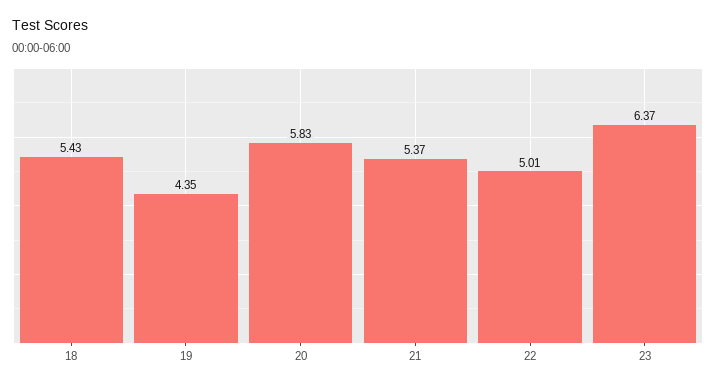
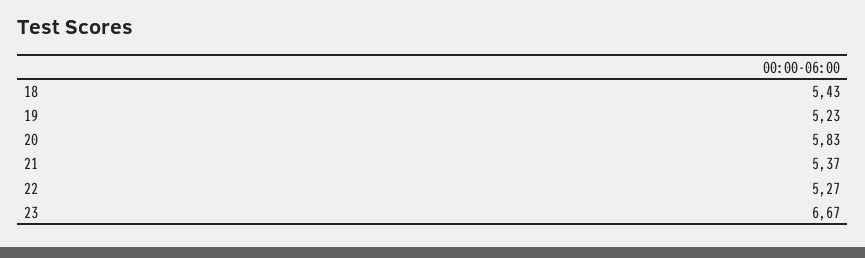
  {
    "18": 5.43,
-   "19": 4.35,
+   "19": 5.23,
    "20": 5.83,
    "21": 5.37,
-   "22": 5.01,
+   "22": 5.27,
-   "23": 6.37
+   "23": 6.67
  }

